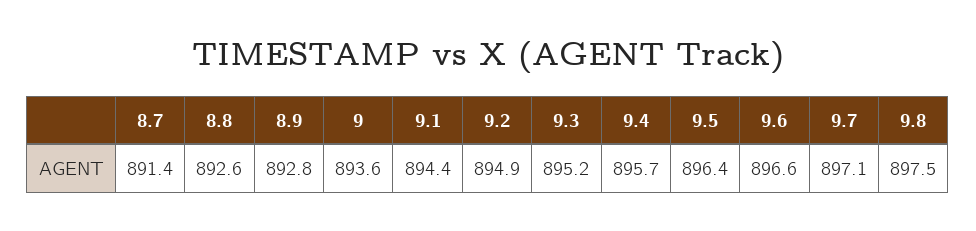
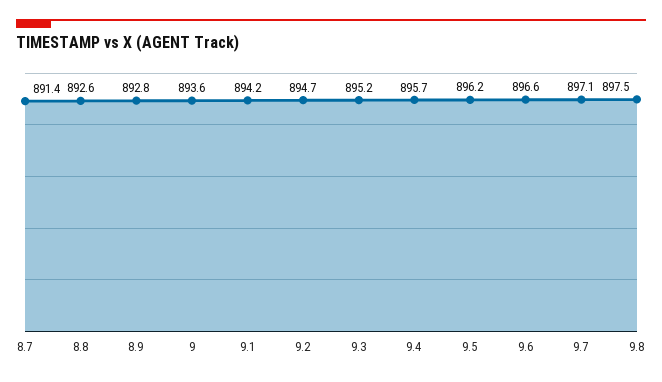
  {
    "8.7": 891.4,
    "8.8": 892.6,
    "8.9": 892.8,
    "9": 893.6,
-   "9.1": 894.4,
+   "9.1": 894.2,
-   "9.2": 894.9,
+   "9.2": 894.7,
    "9.3": 895.2,
    "9.4": 895.7,
-   "9.5": 896.4,
+   "9.5": 896.2,
    "9.6": 896.6,
    "9.7": 897.1,
    "9.8": 897.5
  }

